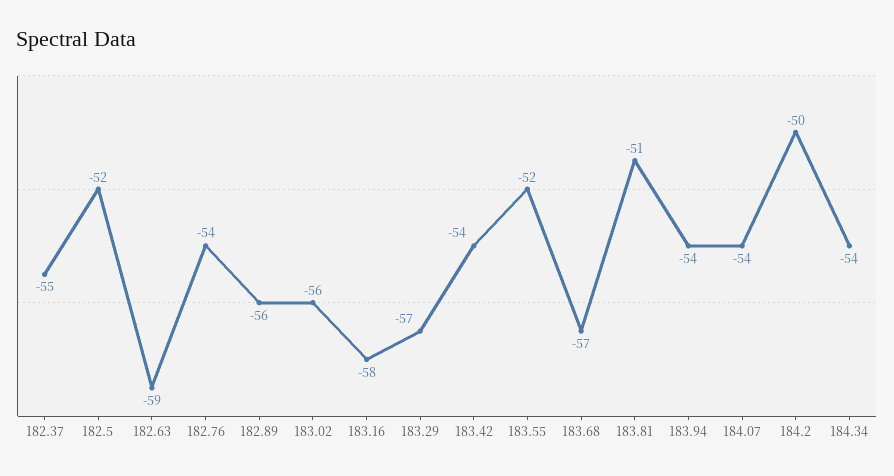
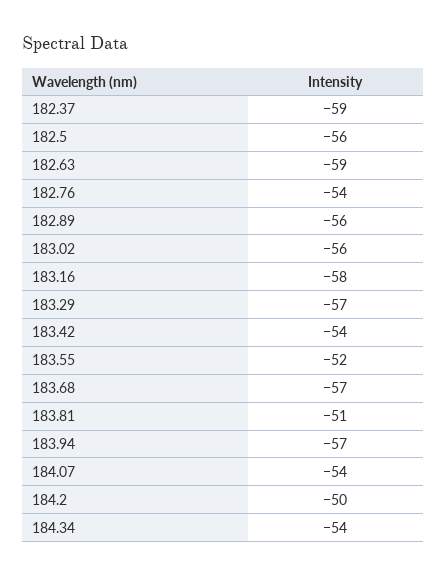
  {
-   "182.37": -55,
+   "182.37": -59,
-   "182.5": -52,
+   "182.5": -56,
    "182.63": -59,
    "182.76": -54,
    "182.89": -56,
    "183.02": -56,
    "183.16": -58,
    "183.29": -57,
    "183.42": -54,
    "183.55": -52,
    "183.68": -57,
    "183.81": -51,
-   "183.94": -54,
+   "183.94": -57,
    "184.07": -54,
    "184.2": -50,
    "184.34": -54
  }

